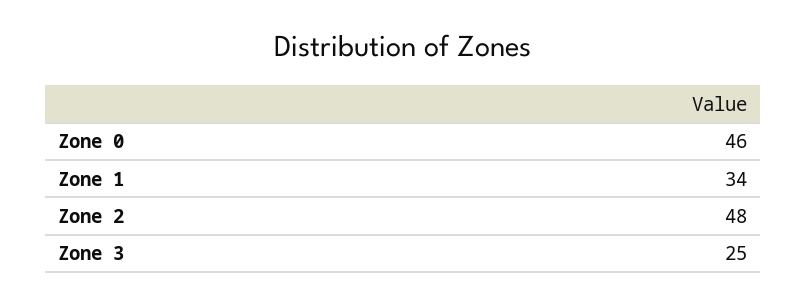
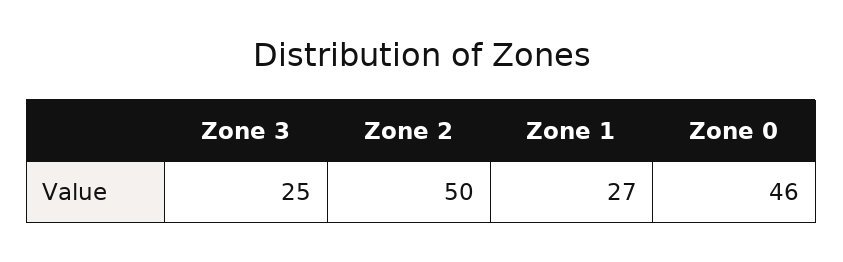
  {
    "Zone 0": 46,
-   "Zone 1": 34,
+   "Zone 1": 27,
-   "Zone 2": 48,
+   "Zone 2": 50,
    "Zone 3": 25
  }

